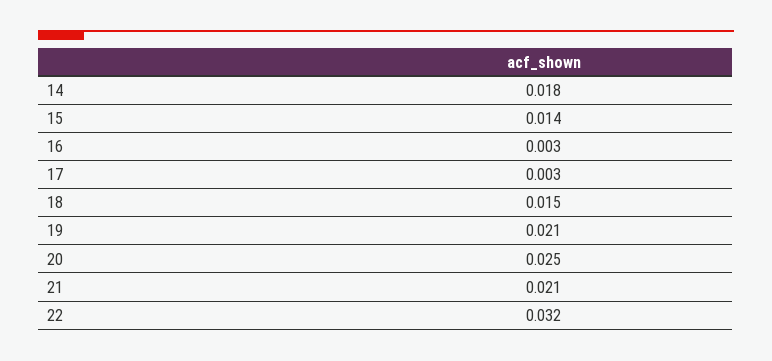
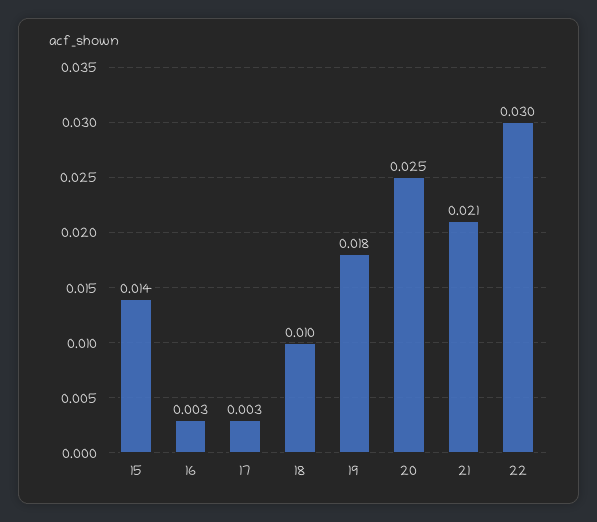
  {
-   "14": 0.018,
    "15": 0.014,
    "16": 0.003,
    "17": 0.003,
-   "18": 0.015,
+   "18": 0.01,
-   "19": 0.021,
+   "19": 0.018,
    "20": 0.025,
    "21": 0.021,
-   "22": 0.032
+   "22": 0.03
  }

